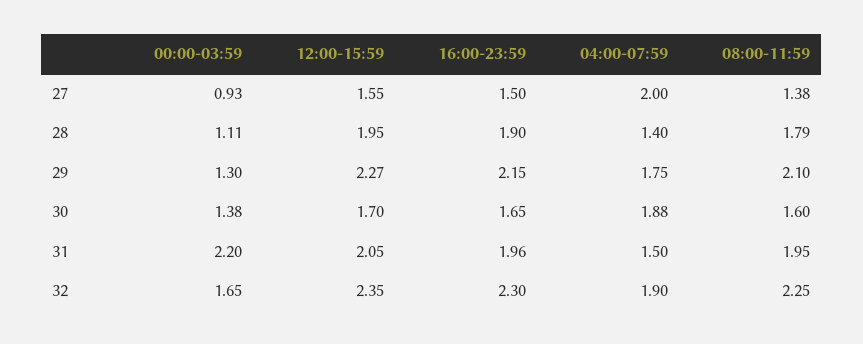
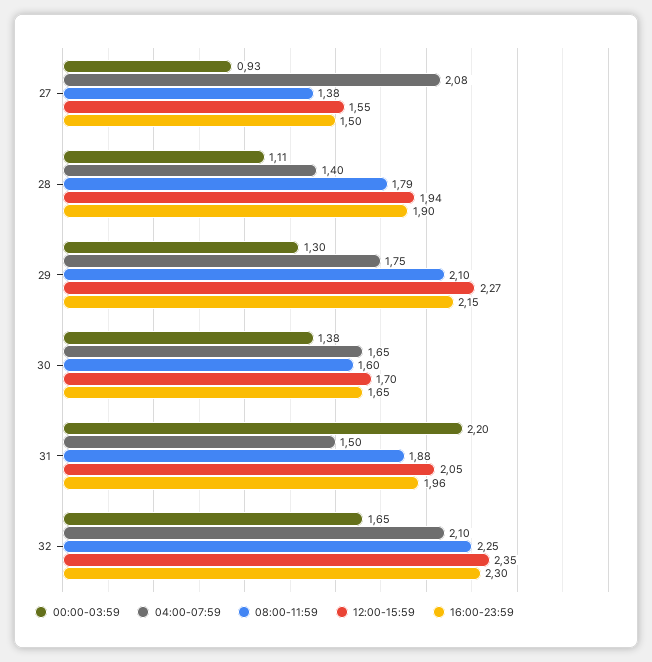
  {
    "00:00-03:59": {
      "27": 0.93,
      "28": 1.11,
      "29": 1.3,
      "30": 1.38,
      "31": 2.2,
      "32": 1.65
    },
    "12:00-15:59": {
      "27": 1.55,
-     "28": 1.95,
+     "28": 1.94,
      "29": 2.27,
      "30": 1.7,
      "31": 2.05,
      "32": 2.35
    },
    "16:00-23:59": {
      "27": 1.5,
      "28": 1.9,
      "29": 2.15,
      "30": 1.65,
      "31": 1.96,
      "32": 2.3
    },
    "04:00-07:59": {
-     "27": 2,
+     "27": 2.08,
      "28": 1.4,
      "29": 1.75,
-     "30": 1.88,
+     "30": 1.65,
      "31": 1.5,
-     "32": 1.9
+     "32": 2.1
    },
    "08:00-11:59": {
      "27": 1.38,
      "28": 1.79,
      "29": 2.1,
      "30": 1.6,
-     "31": 1.95,
+     "31": 1.88,
      "32": 2.25
    }
  }

